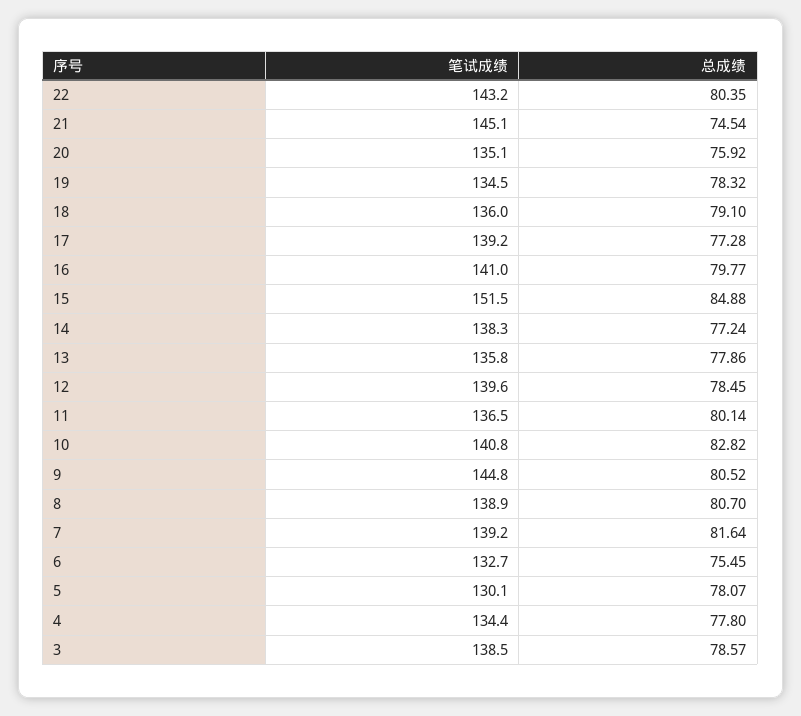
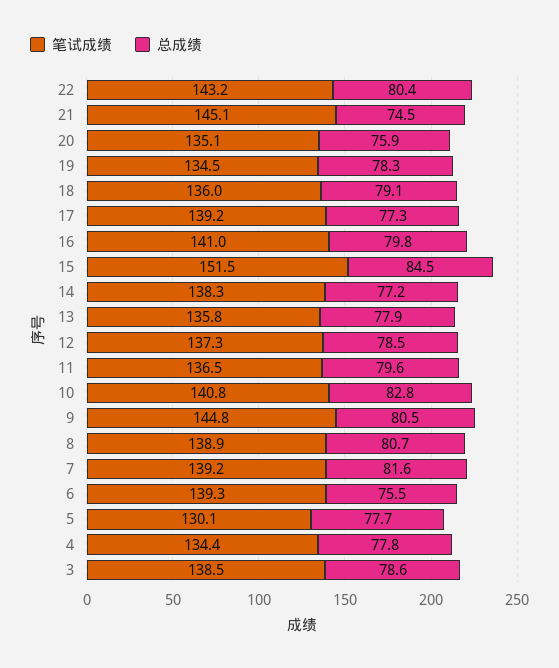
  {
    "笔试成绩": {
      "22": 143.2,
      "21": 145.1,
      "20": 135.1,
      "19": 134.5,
      "18": 136,
      "17": 139.2,
      "16": 141,
      "15": 151.5,
      "14": 138.3,
      "13": 135.8,
-     "12": 139.6,
+     "12": 137.3,
      "11": 136.5,
      "10": 140.8,
      "9": 144.8,
      "8": 138.9,
      "7": 139.2,
-     "6": 132.7,
+     "6": 139.3,
      "5": 130.1,
      "4": 134.4,
      "3": 138.5
    },
    "总成绩": {
      "22": 80.35,
      "21": 74.54,
      "20": 75.92,
      "19": 78.32,
      "18": 79.1,
      "17": 77.28,
      "16": 79.77,
-     "15": 84.88,
+     "15": 84.5,
      "14": 77.24,
      "13": 77.86,
      "12": 78.45,
-     "11": 80.14,
+     "11": 79.6,
      "10": 82.82,
      "9": 80.52,
      "8": 80.7,
      "7": 81.64,
      "6": 75.45,
-     "5": 78.07,
+     "5": 77.7,
      "4": 77.8,
      "3": 78.57
    }
  }

